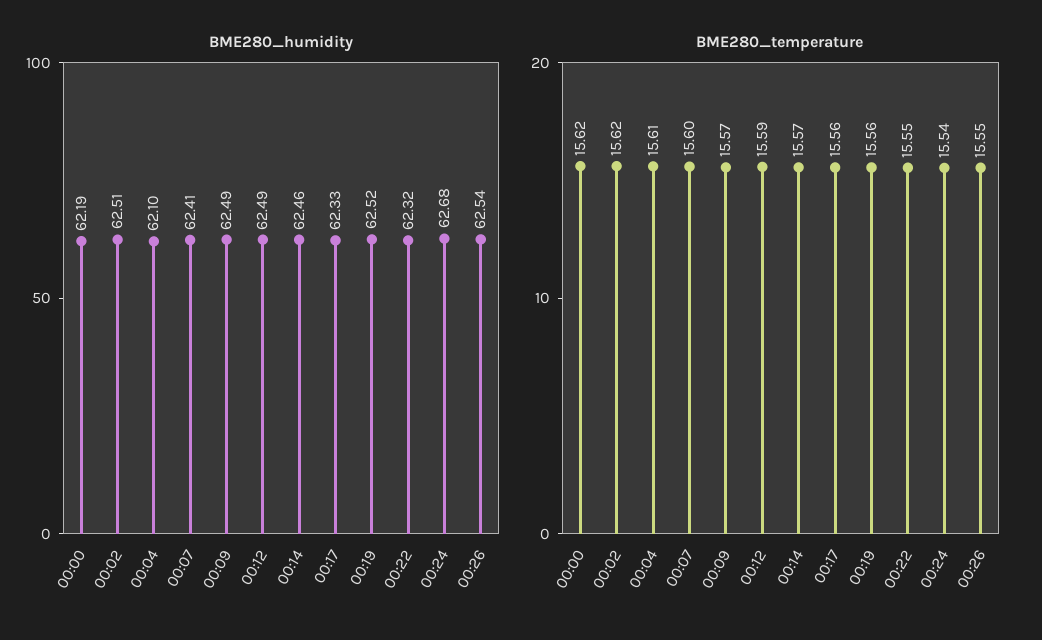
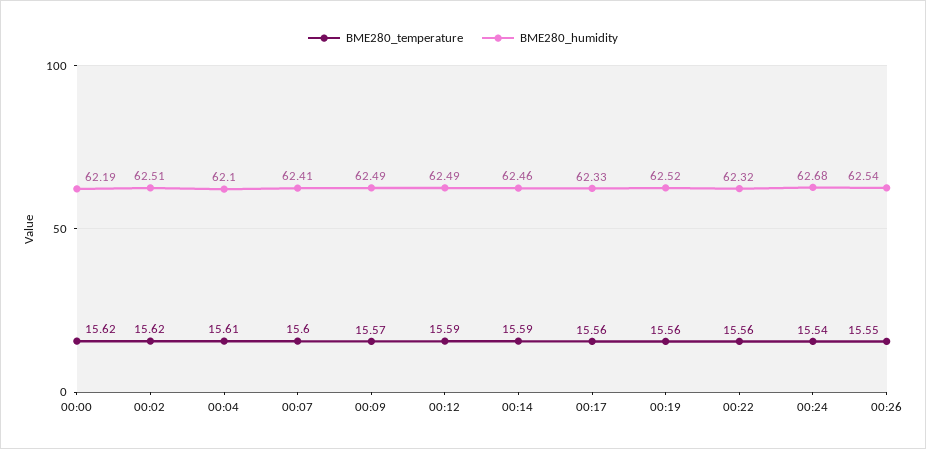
  {
    "BME280_humidity": {
      "00:00": 62.19,
      "00:02": 62.51,
      "00:04": 62.1,
      "00:07": 62.41,
      "00:09": 62.49,
      "00:12": 62.49,
      "00:14": 62.46,
      "00:17": 62.33,
      "00:19": 62.52,
      "00:22": 62.32,
      "00:24": 62.68,
      "00:26": 62.54
    },
    "BME280_temperature": {
      "00:00": 15.62,
      "00:02": 15.62,
      "00:04": 15.61,
      "00:07": 15.6,
      "00:09": 15.57,
      "00:12": 15.59,
-     "00:14": 15.57,
+     "00:14": 15.59,
      "00:17": 15.56,
      "00:19": 15.56,
-     "00:22": 15.55,
+     "00:22": 15.56,
      "00:24": 15.54,
      "00:26": 15.55
    }
  }

